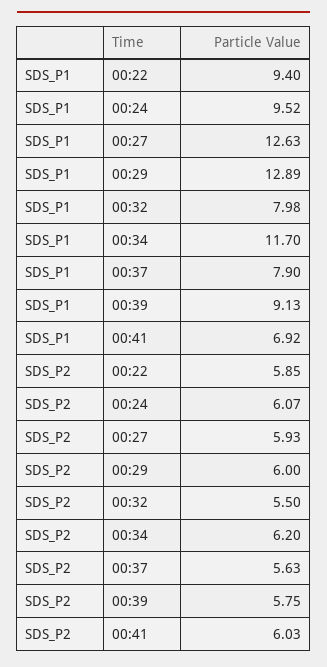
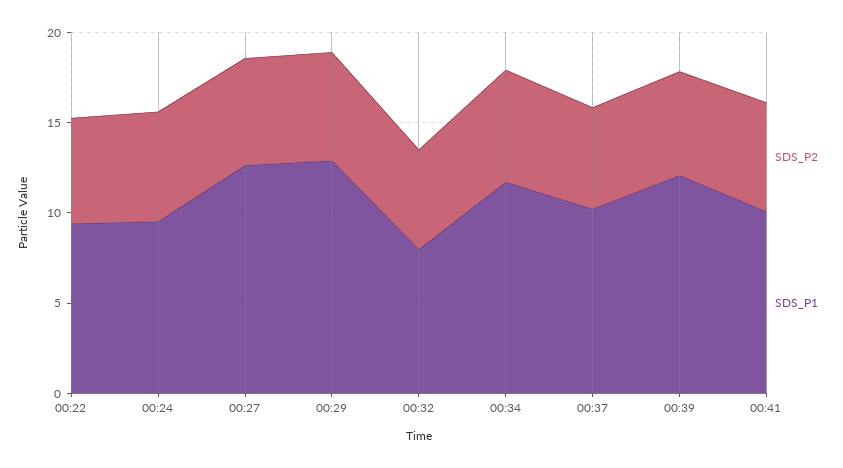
  {
    "SDS_P1": {
      "00:22": 9.4,
      "00:24": 9.52,
      "00:27": 12.63,
      "00:29": 12.89,
      "00:32": 7.98,
      "00:34": 11.7,
-     "00:37": 7.9,
+     "00:37": 10,
-     "00:39": 9.13,
+     "00:39": 12,
-     "00:41": 6.92
+     "00:41": 10
    },
    "SDS_P2": {
      "00:22": 5.85,
      "00:24": 6.07,
      "00:27": 5.93,
      "00:29": 6,
      "00:32": 5.5,
      "00:34": 6.2,
      "00:37": 5.63,
      "00:39": 5.75,
      "00:41": 6.03
    }
  }

